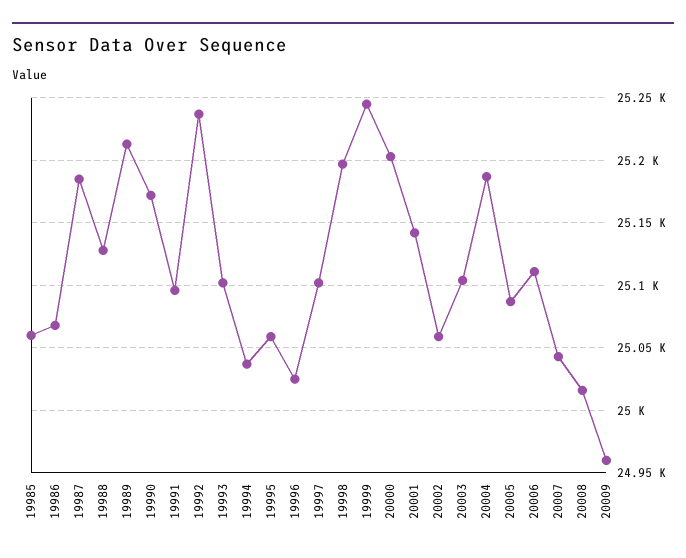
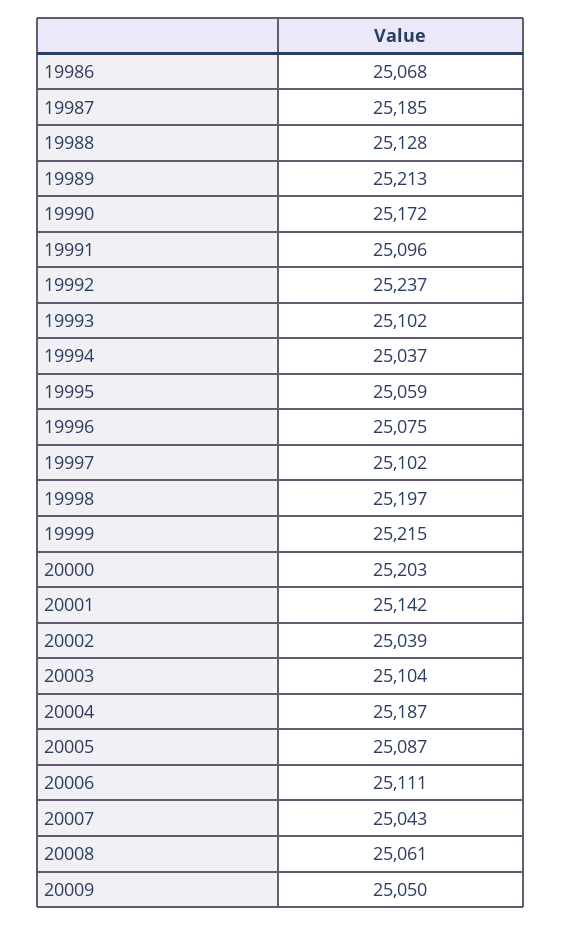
  {
-   "19985": 25060,
    "19986": 25068,
    "19987": 25185,
    "19988": 25128,
    "19989": 25213,
    "19990": 25172,
    "19991": 25096,
    "19992": 25237,
    "19993": 25102,
    "19994": 25037,
    "19995": 25059,
-   "19996": 25025,
+   "19996": 25075,
    "19997": 25102,
    "19998": 25197,
-   "19999": 25245,
+   "19999": 25215,
    "20000": 25203,
    "20001": 25142,
-   "20002": 25060,
+   "20002": 25039,
    "20003": 25104,
    "20004": 25187,
    "20005": 25087,
    "20006": 25111,
    "20007": 25043,
-   "20008": 25015,
+   "20008": 25061,
-   "20009": 24960
+   "20009": 25050
  }

